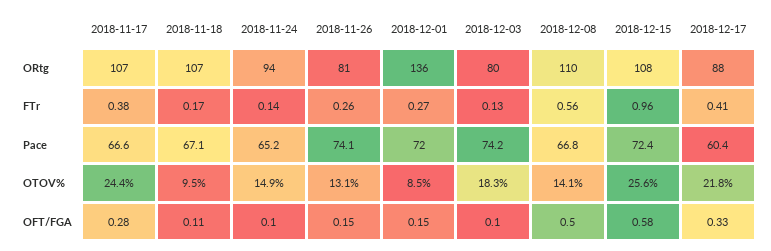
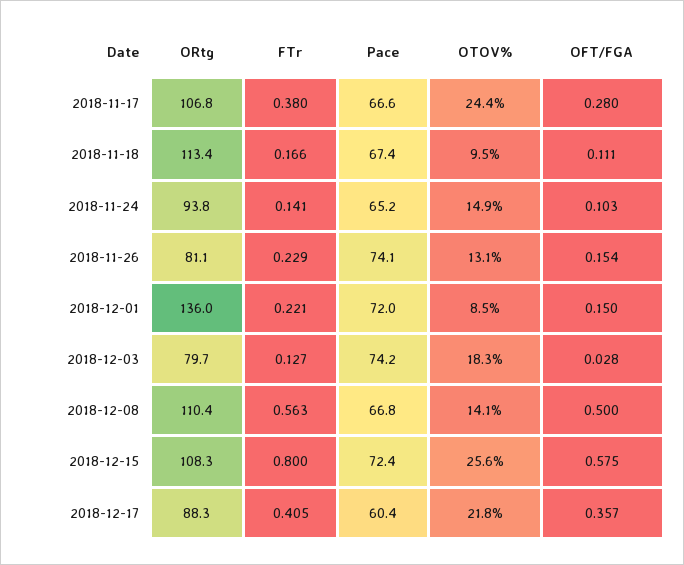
  {
    "2018-11-17": {
      "ORtg": 106.8,
      "FTr": 0.38,
      "Pace": 66.6,
      "OTOV%": 24.4,
      "OFT/FGA": 0.28
    },
    "2018-11-18": {
-     "ORtg": 107,
+     "ORtg": 113.4,
      "FTr": 0.166,
-     "Pace": 67.1,
+     "Pace": 67.4,
      "OTOV%": 9.5,
      "OFT/FGA": 0.111
    },
    "2018-11-24": {
      "ORtg": 93.8,
      "FTr": 0.141,
      "Pace": 65.2,
      "OTOV%": 14.9,
      "OFT/FGA": 0.103
    },
    "2018-11-26": {
      "ORtg": 81.1,
-     "FTr": 0.26,
+     "FTr": 0.229,
      "Pace": 74.1,
      "OTOV%": 13.1,
      "OFT/FGA": 0.154
    },
    "2018-12-01": {
      "ORtg": 136,
-     "FTr": 0.27,
+     "FTr": 0.221,
      "Pace": 72,
      "OTOV%": 8.5,
      "OFT/FGA": 0.15
    },
    "2018-12-03": {
      "ORtg": 79.7,
      "FTr": 0.127,
      "Pace": 74.2,
      "OTOV%": 18.3,
-     "OFT/FGA": 0.1
+     "OFT/FGA": 0.028
    },
    "2018-12-08": {
      "ORtg": 110.4,
      "FTr": 0.563,
      "Pace": 66.8,
      "OTOV%": 14.1,
      "OFT/FGA": 0.5
    },
    "2018-12-15": {
      "ORtg": 108.3,
-     "FTr": 0.96,
+     "FTr": 0.8,
      "Pace": 72.4,
      "OTOV%": 25.6,
      "OFT/FGA": 0.575
    },
    "2018-12-17": {
      "ORtg": 88.3,
      "FTr": 0.405,
      "Pace": 60.4,
      "OTOV%": 21.8,
-     "OFT/FGA": 0.33
+     "OFT/FGA": 0.357
    }
  }

